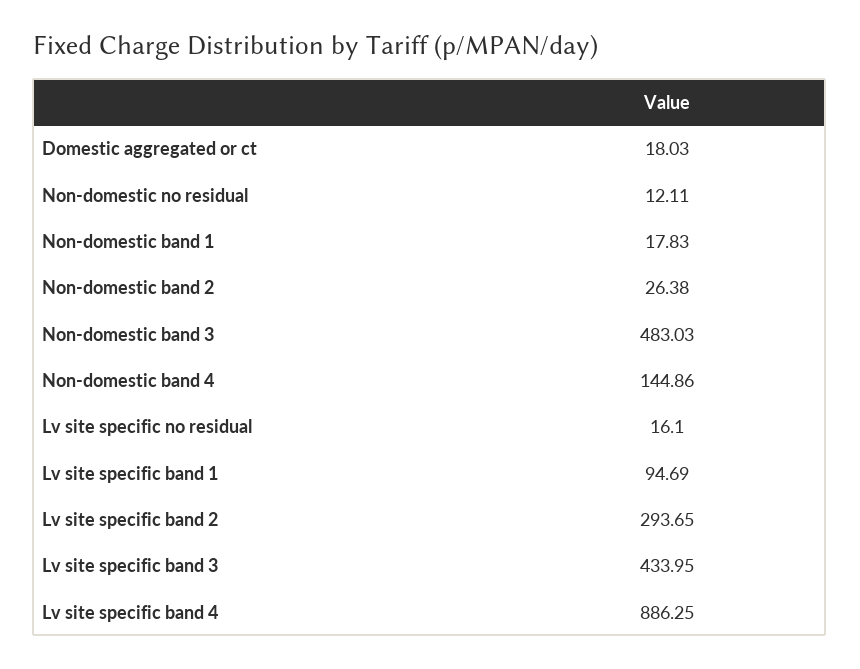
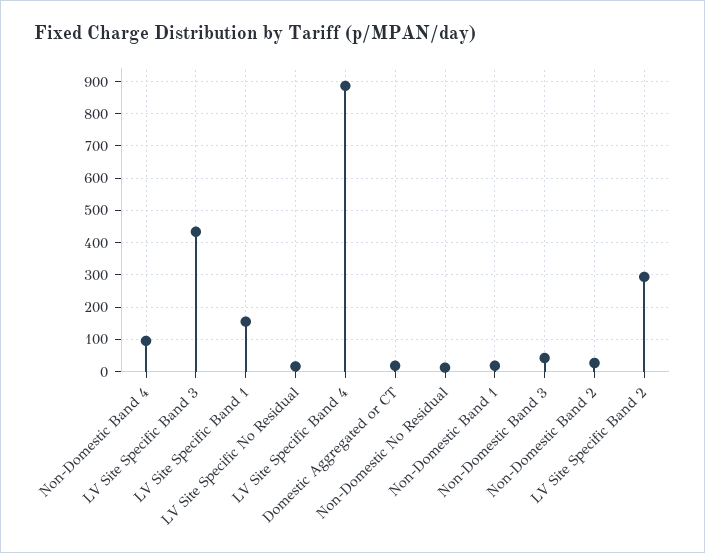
  {
    "Domestic aggregated or ct": 18.03,
    "Non-domestic no residual": 12.11,
    "Non-domestic band 1": 17.83,
    "Non-domestic band 2": 26.38,
-   "Non-domestic band 3": 483.03,
+   "Non-domestic band 3": 40,
-   "Non-domestic band 4": 144.86,
+   "Non-domestic band 4": 100,
    "Lv site specific no residual": 16.1,
-   "Lv site specific band 1": 94.69,
+   "Lv site specific band 1": 160,
    "Lv site specific band 2": 293.65,
    "Lv site specific band 3": 433.95,
    "Lv site specific band 4": 886.25
  }

